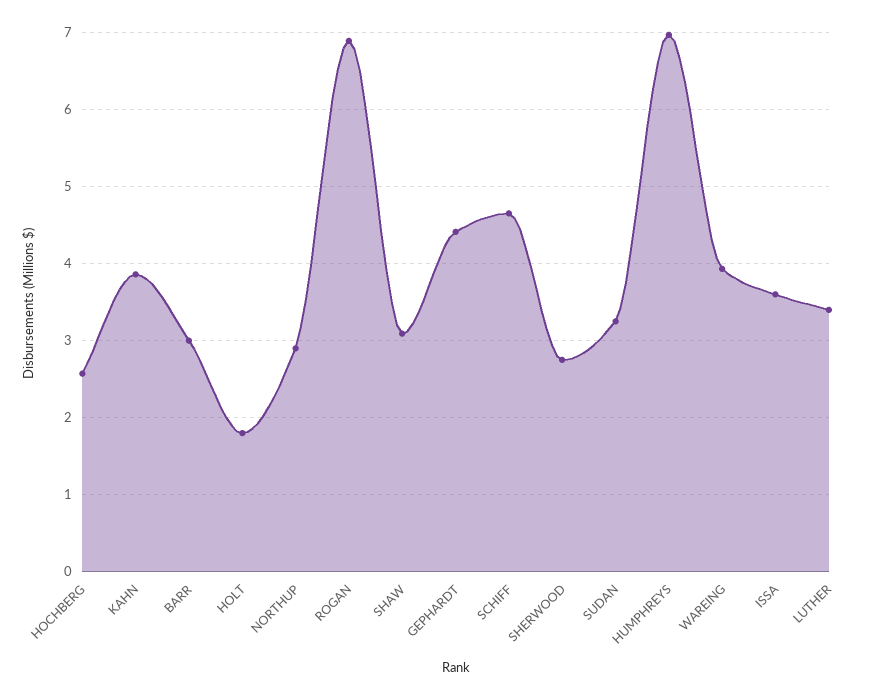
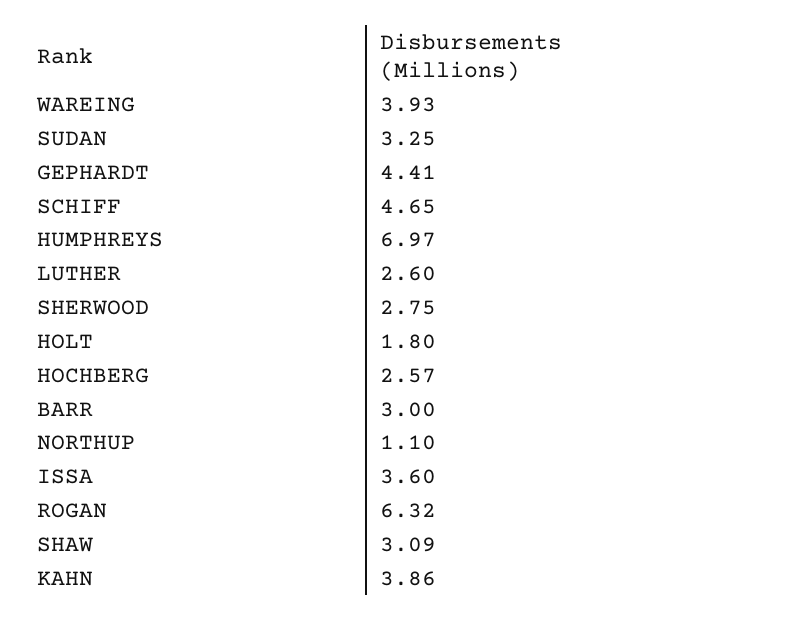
  {
    "HOCHBERG": 2.57,
    "KAHN": 3.86,
    "BARR": 3,
    "HOLT": 1.8,
-   "NORTHUP": 2.9,
+   "NORTHUP": 1.1,
-   "ROGAN": 6.9,
+   "ROGAN": 6.32,
    "SHAW": 3.09,
    "GEPHARDT": 4.41,
    "SCHIFF": 4.65,
    "SHERWOOD": 2.75,
    "SUDAN": 3.25,
    "HUMPHREYS": 6.97,
    "WAREING": 3.93,
    "ISSA": 3.6,
-   "LUTHER": 3.4
+   "LUTHER": 2.6
  }

